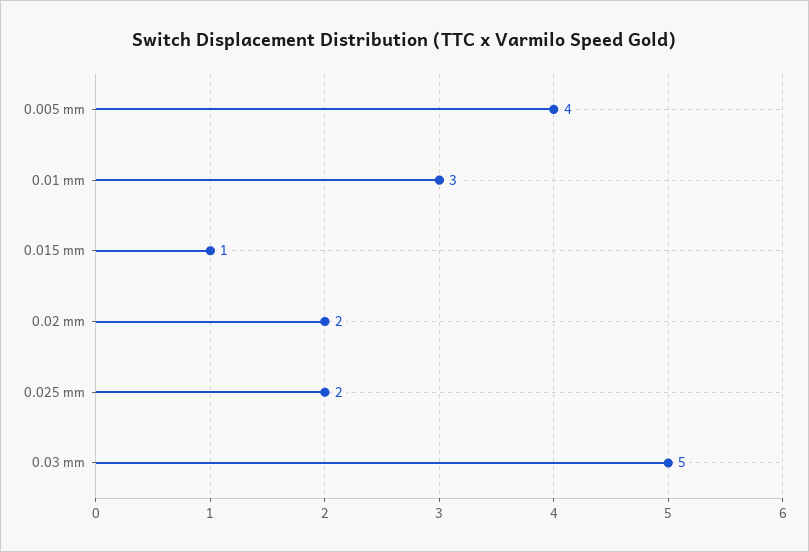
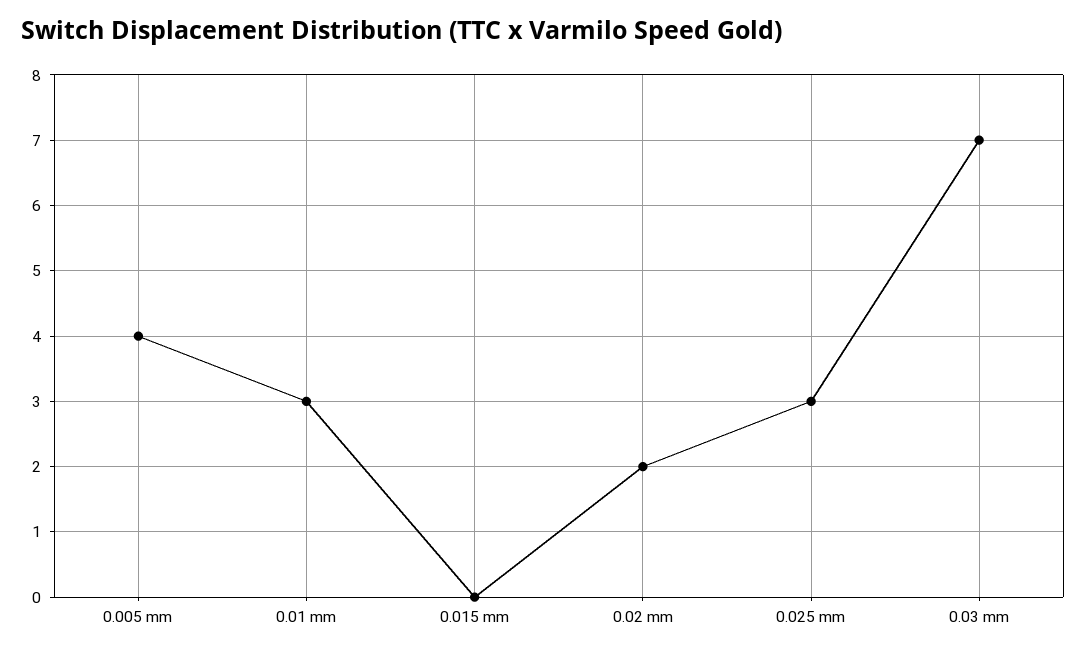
  {
    "0.005 mm": 4,
    "0.01 mm": 3,
-   "0.015 mm": 1,
+   "0.015 mm": 0,
    "0.02 mm": 2,
-   "0.025 mm": 2,
+   "0.025 mm": 3,
-   "0.03 mm": 5
+   "0.03 mm": 7
  }

